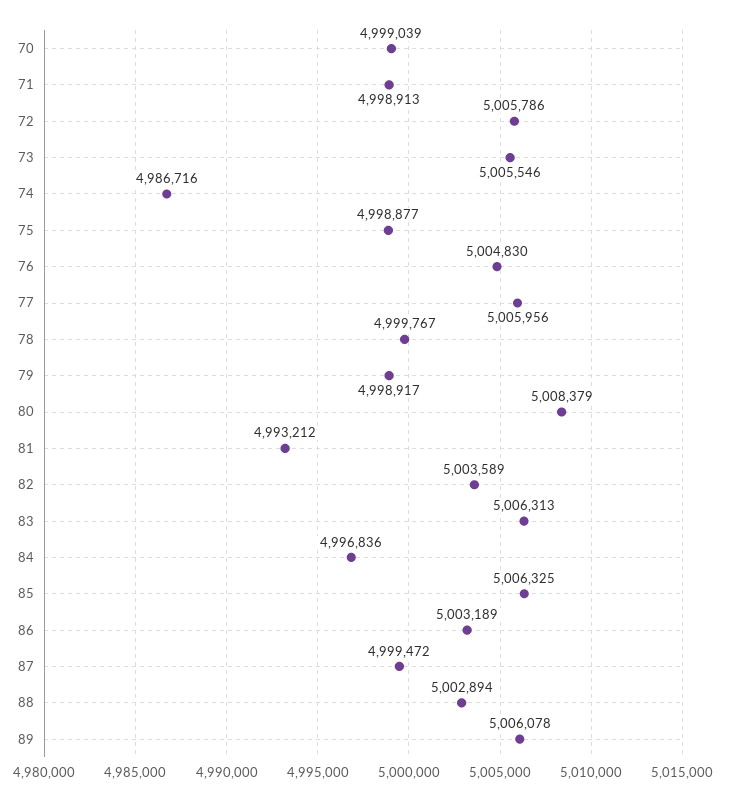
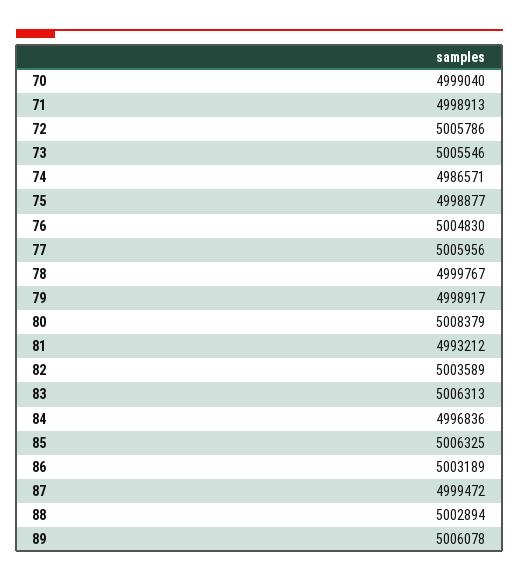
  {
-   "70": 4999039,
+   "70": 4999040,
    "71": 4998913,
    "72": 5005786,
    "73": 5005546,
-   "74": 4986716,
+   "74": 4986571,
    "75": 4998877,
    "76": 5004830,
    "77": 5005956,
    "78": 4999767,
    "79": 4998917,
    "80": 5008379,
    "81": 4993212,
    "82": 5003589,
    "83": 5006313,
    "84": 4996836,
    "85": 5006325,
    "86": 5003189,
    "87": 4999472,
    "88": 5002894,
    "89": 5006078
  }

